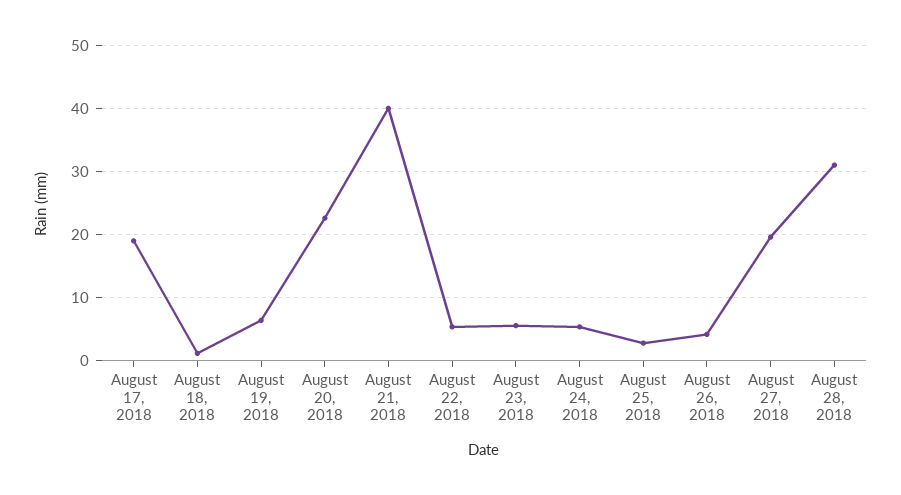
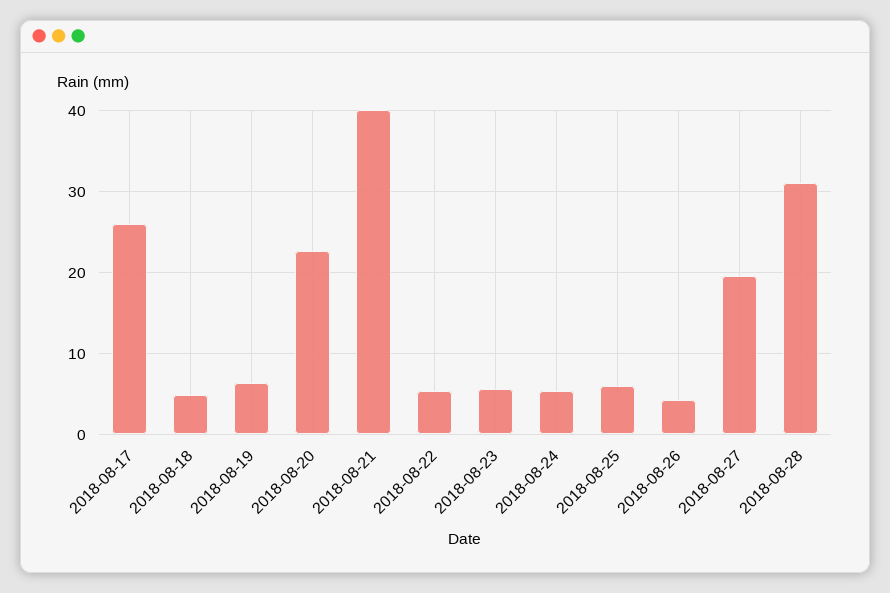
  {
-   "August 17, 2018": 19,
+   "August 17, 2018": 26,
-   "August 18, 2018": 1,
+   "August 18, 2018": 5,
    "August 19, 2018": 6,
    "August 20, 2018": 23,
    "August 21, 2018": 40,
    "August 22, 2018": 5,
    "August 23, 2018": 6,
    "August 24, 2018": 5,
-   "August 25, 2018": 3,
+   "August 25, 2018": 6,
    "August 26, 2018": 4,
    "August 27, 2018": 20,
    "August 28, 2018": 31
  }

